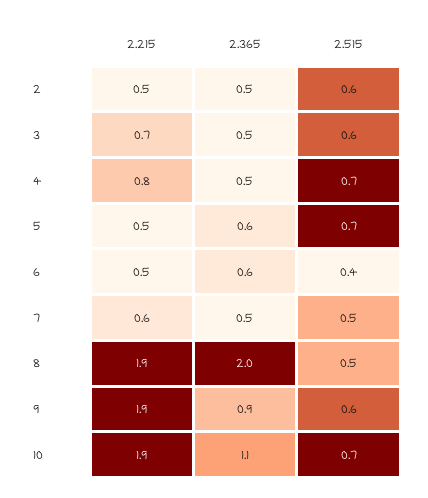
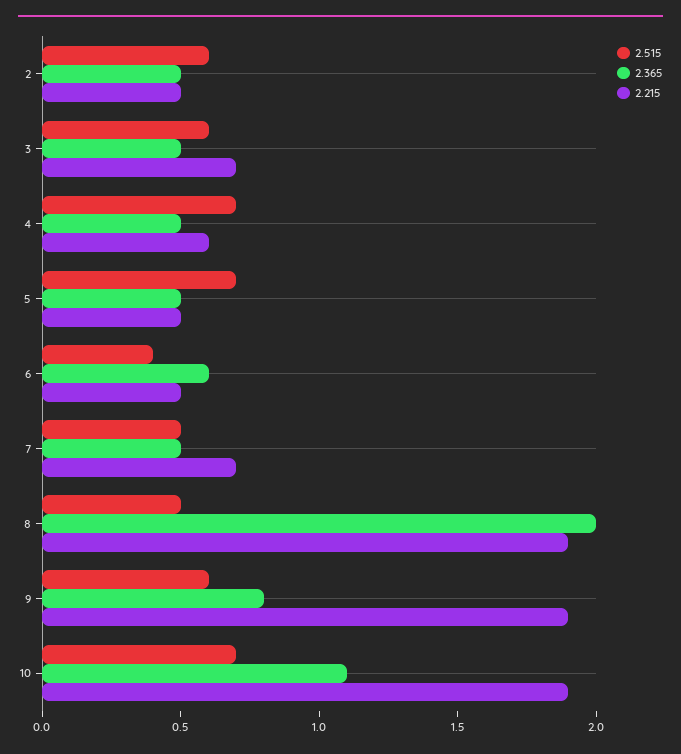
  {
    "2.215": {
      "2": 0.5,
      "3": 0.7,
-     "4": 0.8,
+     "4": 0.6,
      "5": 0.5,
      "6": 0.5,
-     "7": 0.6,
+     "7": 0.7,
      "8": 1.9,
      "9": 1.9,
      "10": 1.9
    },
    "2.365": {
      "2": 0.5,
      "3": 0.5,
      "4": 0.5,
-     "5": 0.6,
+     "5": 0.5,
      "6": 0.6,
      "7": 0.5,
      "8": 2,
-     "9": 0.9,
+     "9": 0.8,
      "10": 1.1
    },
    "2.515": {
      "2": 0.6,
      "3": 0.6,
      "4": 0.7,
      "5": 0.7,
      "6": 0.4,
      "7": 0.5,
      "8": 0.5,
      "9": 0.6,
      "10": 0.7
    }
  }

